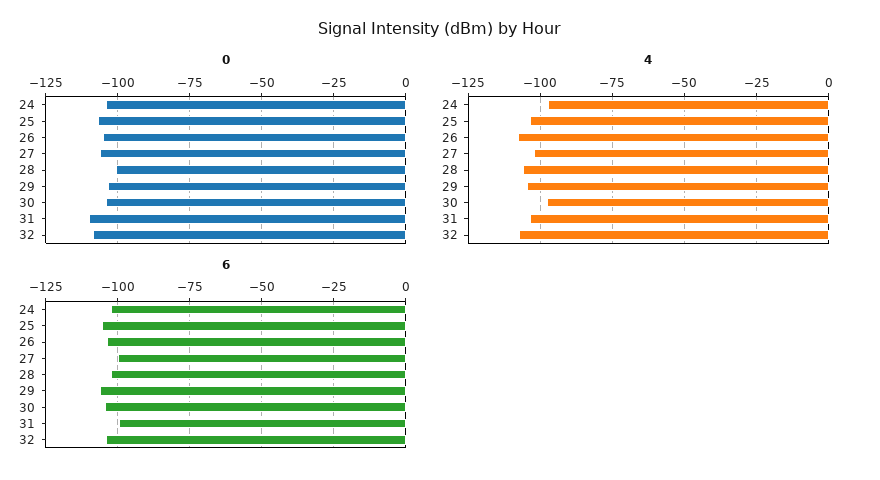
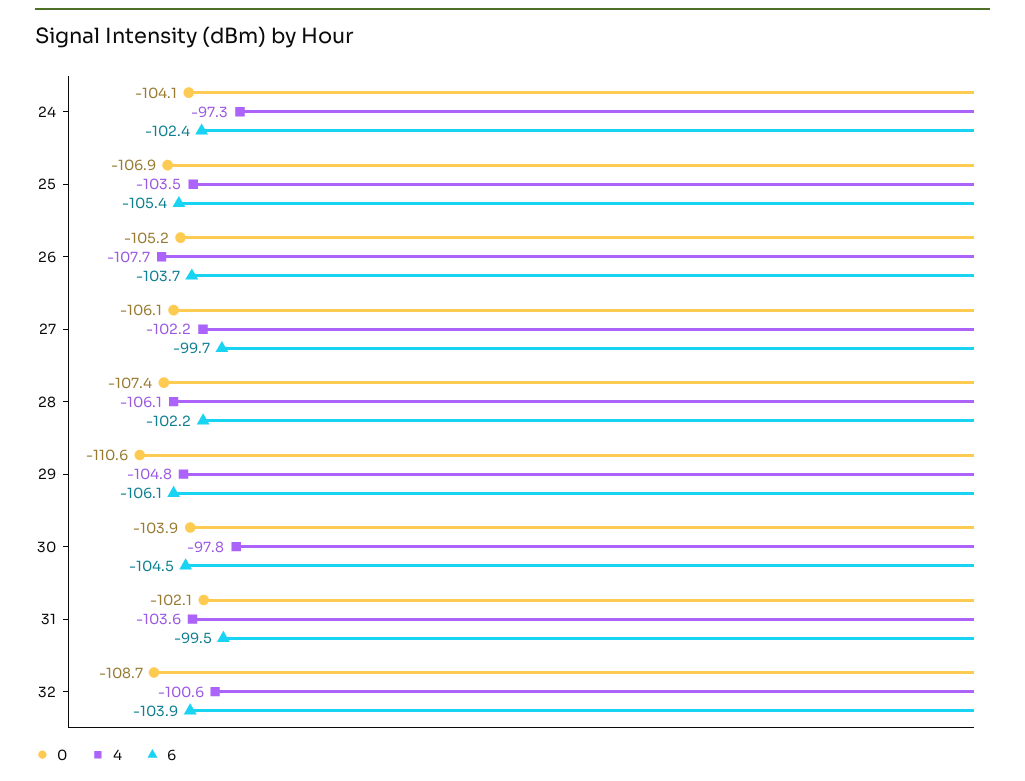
  {
    "0": {
      "24": -104.1,
      "25": -106.9,
      "26": -105.2,
      "27": -106.1,
-     "28": -100,
+     "28": -107.4,
-     "29": -102.5,
+     "29": -110.6,
      "30": -103.9,
-     "31": -110,
+     "31": -102.1,
      "32": -108.7
    },
    "4": {
      "24": -97.3,
      "25": -103.5,
      "26": -107.7,
      "27": -102.2,
      "28": -106.1,
      "29": -104.8,
      "30": -97.8,
      "31": -103.6,
-     "32": -107.5
+     "32": -100.6
    },
    "6": {
      "24": -102.4,
      "25": -105.4,
      "26": -103.7,
      "27": -99.7,
      "28": -102.2,
      "29": -106.1,
      "30": -104.5,
      "31": -99.5,
      "32": -103.9
    }
  }

